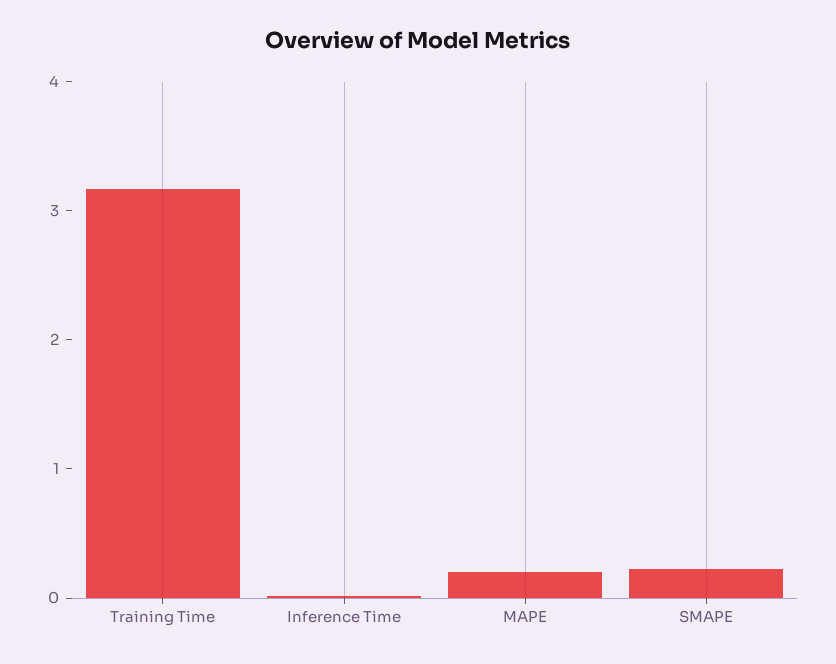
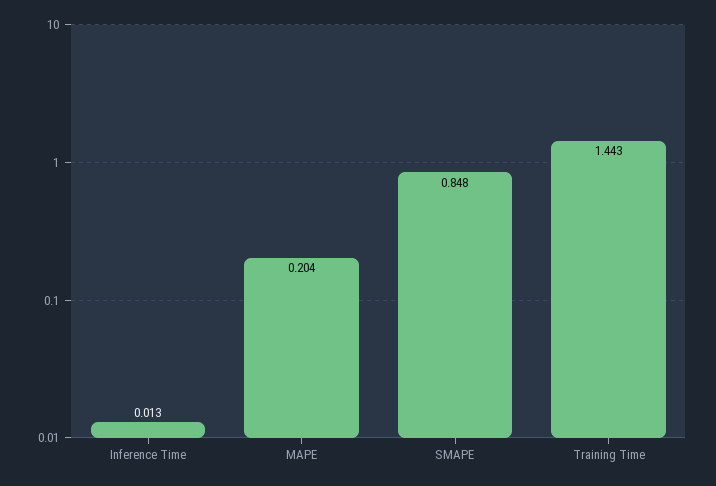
  {
-   "Training Time": 3.2,
+   "Training Time": 1.443,
    "Inference Time": 0.013,
    "MAPE": 0.204,
-   "SMAPE": 0.2
+   "SMAPE": 0.848
  }

